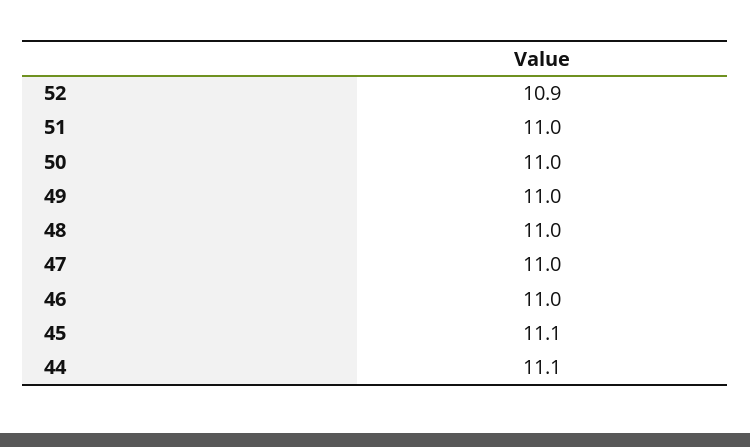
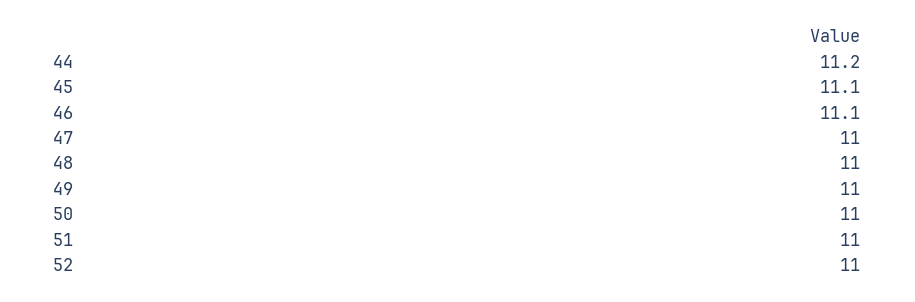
  {
-   "52": 10.9,
+   "52": 11,
    "51": 11,
    "50": 11,
    "49": 11,
    "48": 11,
    "47": 11,
-   "46": 11,
+   "46": 11.1,
    "45": 11.1,
-   "44": 11.1
+   "44": 11.2
  }

